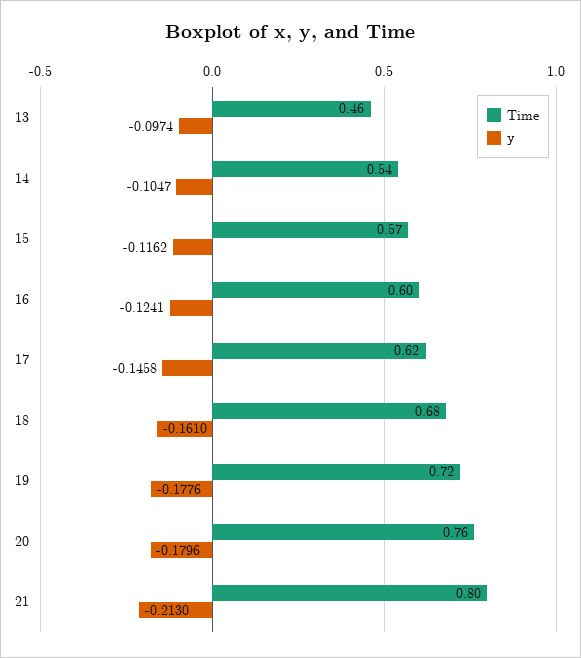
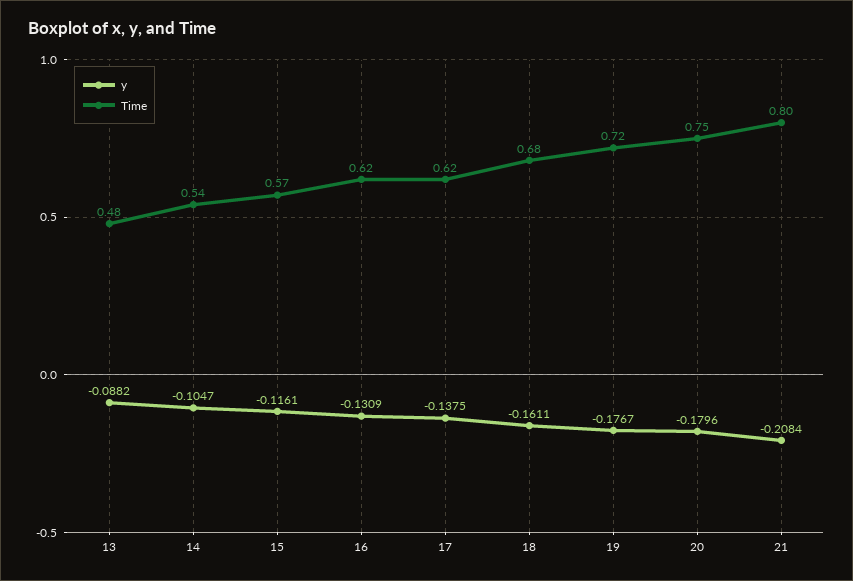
  {
    "Time": {
-     "13": 0.46,
+     "13": 0.48,
      "14": 0.54,
      "15": 0.57,
-     "16": 0.6,
+     "16": 0.62,
      "17": 0.62,
      "18": 0.68,
      "19": 0.72,
-     "20": 0.76,
+     "20": 0.75,
      "21": 0.8
    },
    "y": {
-     "13": -0.0974,
+     "13": -0.0882,
      "14": -0.1047,
-     "15": -0.1162,
+     "15": -0.1161,
-     "16": -0.1241,
+     "16": -0.1309,
-     "17": -0.1458,
+     "17": -0.1375,
-     "18": -0.161,
+     "18": -0.1611,
-     "19": -0.1776,
+     "19": -0.1767,
      "20": -0.1796,
-     "21": -0.213
+     "21": -0.2084
    }
  }

